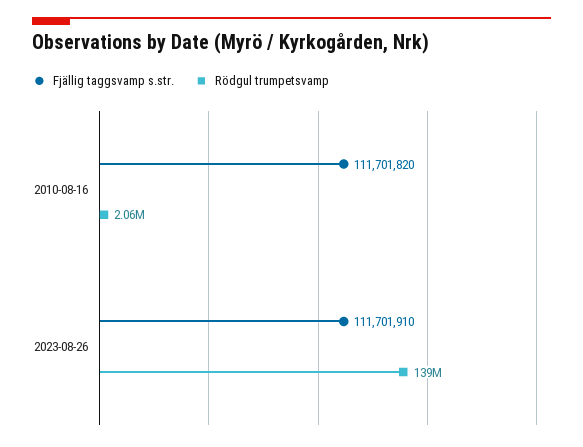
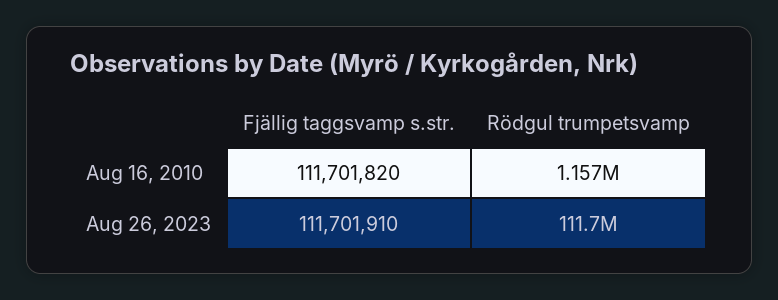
  {
    "Fjällig taggsvamp s.str.": {
      "2010-08-16": 111701820,
      "2023-08-26": 111701910
    },
    "Rödgul trumpetsvamp": {
-     "2010-08-16": 2060000,
+     "2010-08-16": 1157000,
-     "2023-08-26": 139000000
+     "2023-08-26": 111700000
    }
  }

